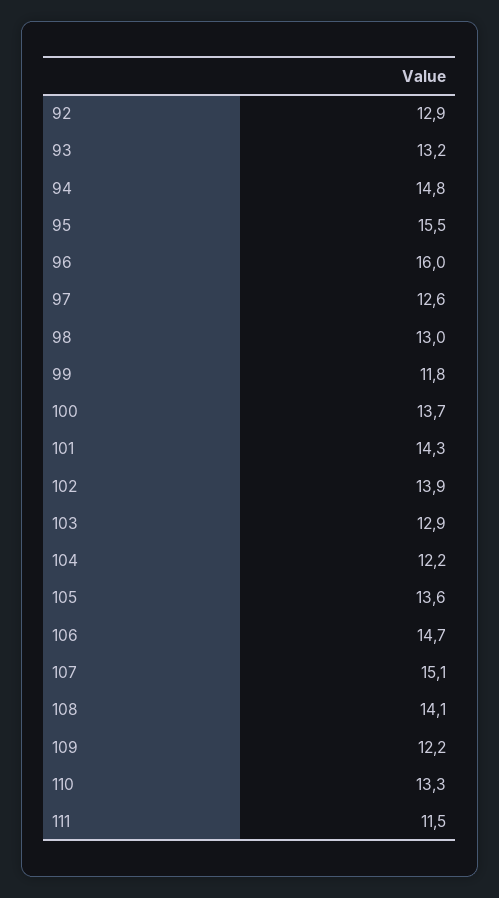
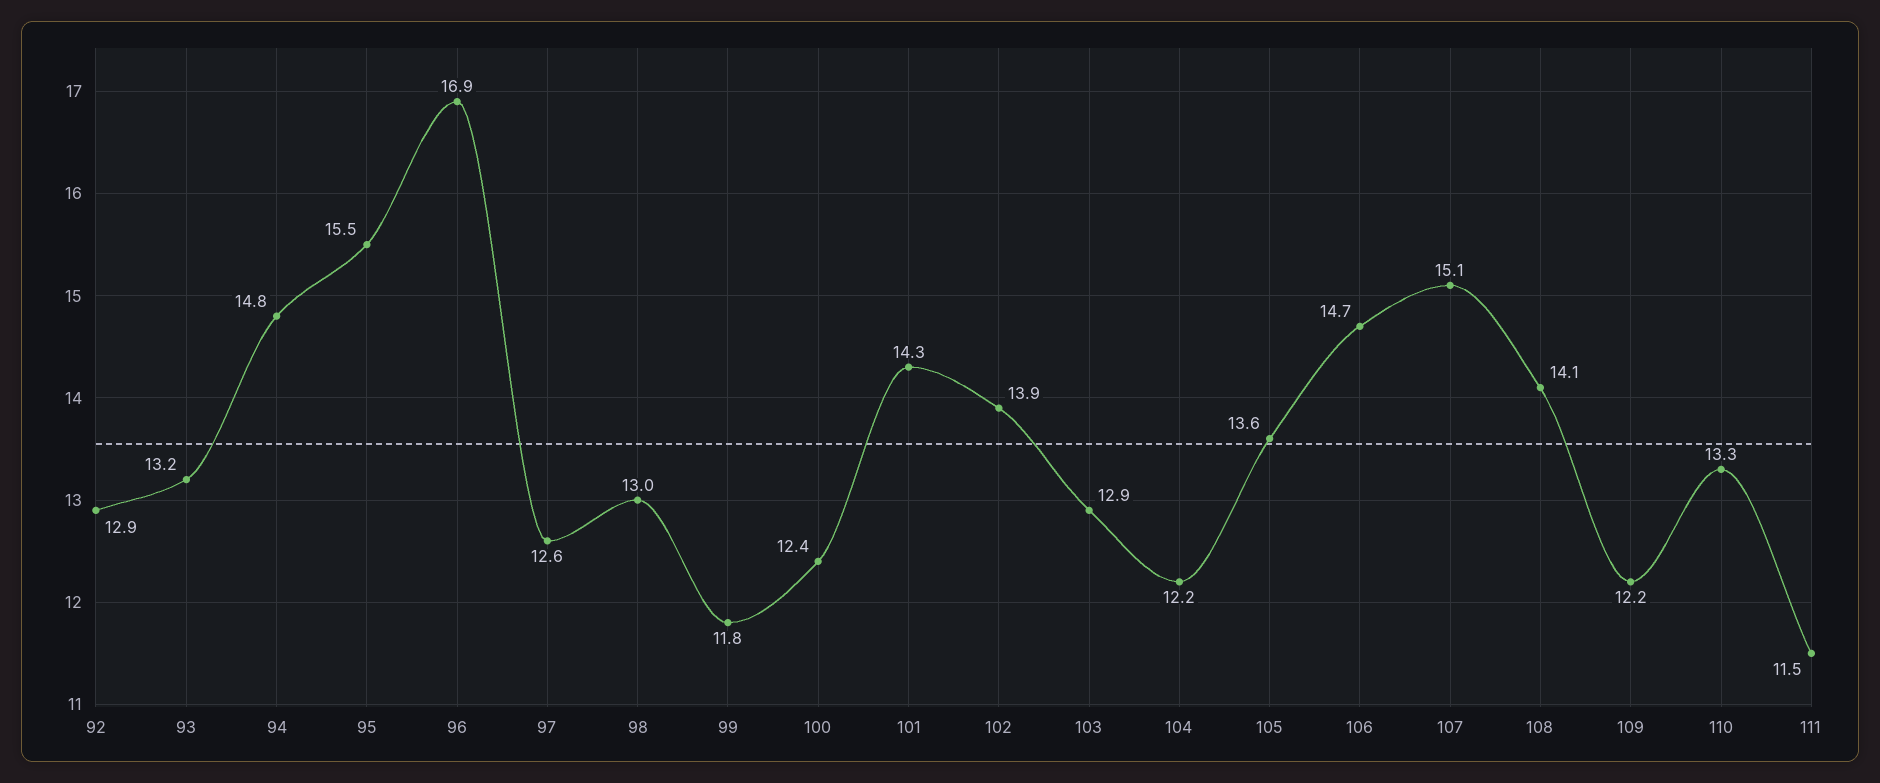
  {
    "92": 12.9,
    "93": 13.2,
    "94": 14.8,
    "95": 15.5,
-   "96": 16,
+   "96": 16.9,
    "97": 12.6,
    "98": 13,
    "99": 11.8,
-   "100": 13.7,
+   "100": 12.4,
    "101": 14.3,
    "102": 13.9,
    "103": 12.9,
    "104": 12.2,
    "105": 13.6,
    "106": 14.7,
    "107": 15.1,
    "108": 14.1,
    "109": 12.2,
    "110": 13.3,
    "111": 11.5
  }

